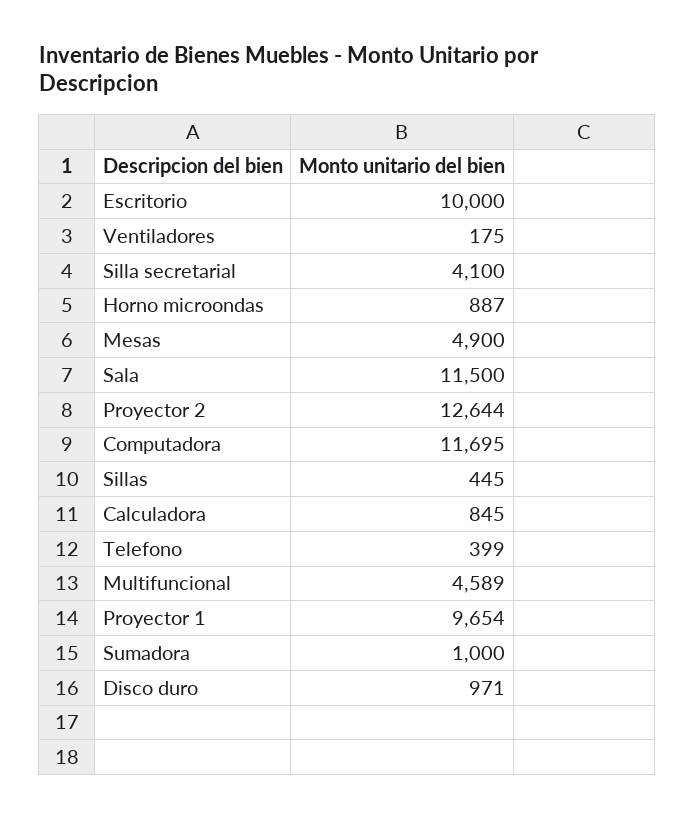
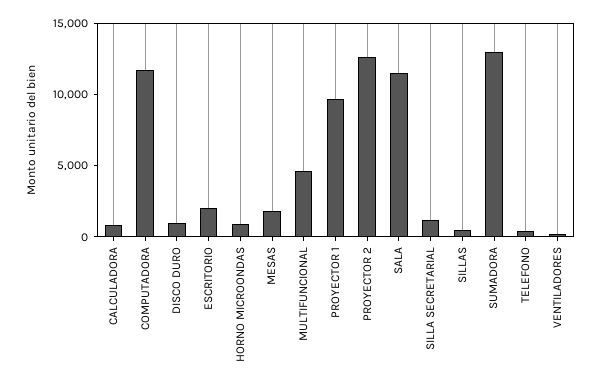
  {
-   "Escritorio": 10000,
+   "Escritorio": 2000,
    "Ventiladores": 175,
-   "Silla secretarial": 4100,
+   "Silla secretarial": 1000,
    "Horno microondas": 887,
-   "Mesas": 4900,
+   "Mesas": 2000,
    "Sala": 11500,
    "Proyector 2": 12644,
    "Computadora": 11695,
    "Sillas": 445,
    "Calculadora": 845,
    "Telefono": 399,
    "Multifuncional": 4589,
    "Proyector 1": 9654,
-   "Sumadora": 1000,
+   "Sumadora": 13000,
    "Disco duro": 971
  }

